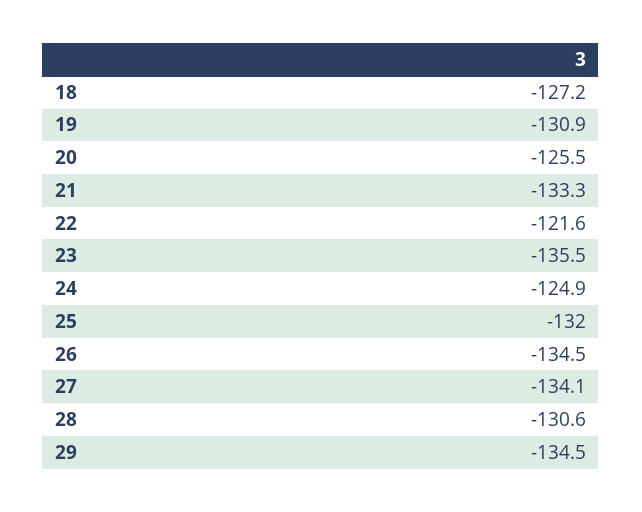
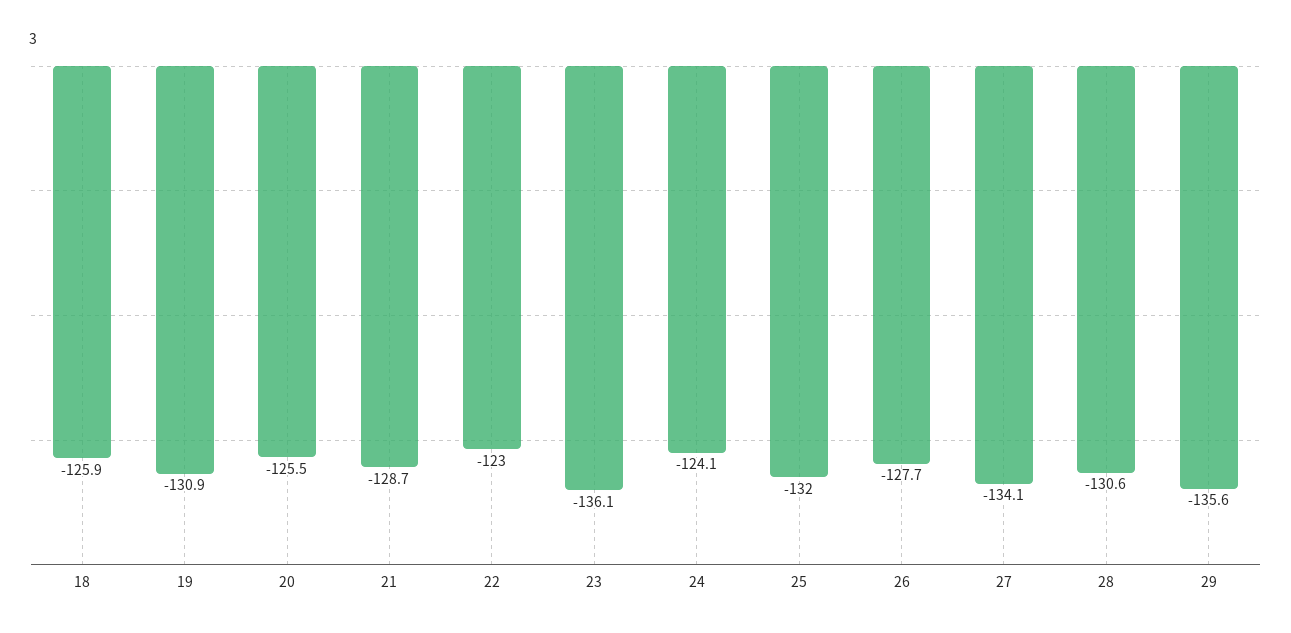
  {
-   "18": -127.2,
+   "18": -125.9,
    "19": -130.9,
    "20": -125.5,
-   "21": -133.3,
+   "21": -128.7,
-   "22": -121.6,
+   "22": -123,
-   "23": -135.5,
+   "23": -136.1,
-   "24": -124.9,
+   "24": -124.1,
    "25": -132,
-   "26": -134.5,
+   "26": -127.7,
    "27": -134.1,
    "28": -130.6,
-   "29": -134.5
+   "29": -135.6
  }

